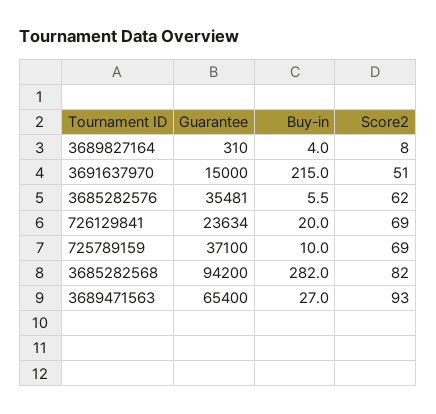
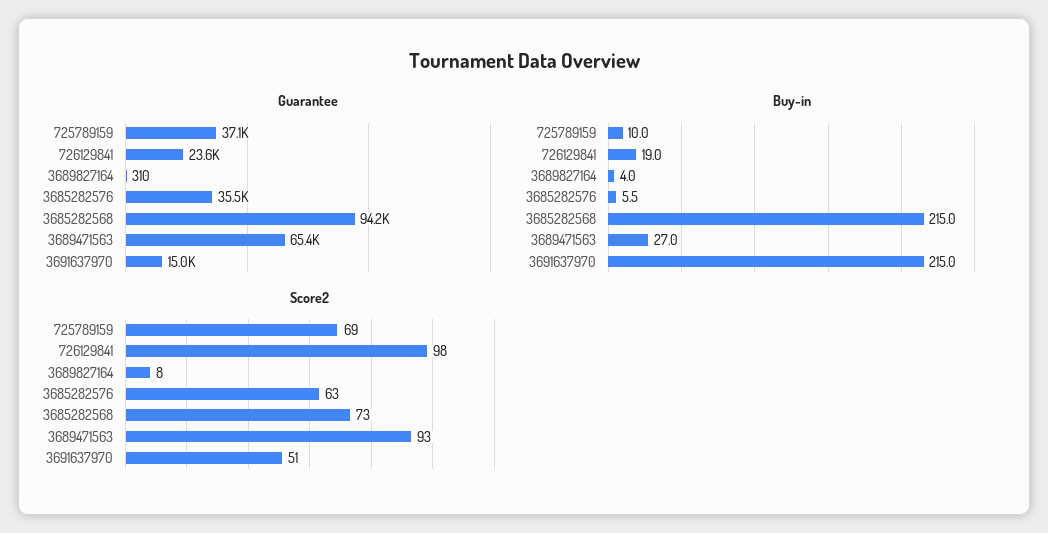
  {
    "Guarantee": {
      "3689827164": 310,
      "3691637970": 15000,
      "3685282576": 35481,
      "726129841": 23634,
      "725789159": 37100,
      "3685282568": 94200,
      "3689471563": 65400
    },
    "Buy-in": {
      "3689827164": 4,
      "3691637970": 215,
      "3685282576": 5.5,
-     "726129841": 20,
+     "726129841": 19,
      "725789159": 10,
-     "3685282568": 282,
+     "3685282568": 215,
      "3689471563": 27
    },
    "Score2": {
      "3689827164": 8,
      "3691637970": 51,
-     "3685282576": 62,
+     "3685282576": 63,
-     "726129841": 69,
+     "726129841": 98,
      "725789159": 69,
-     "3685282568": 82,
+     "3685282568": 73,
      "3689471563": 93
    }
  }

